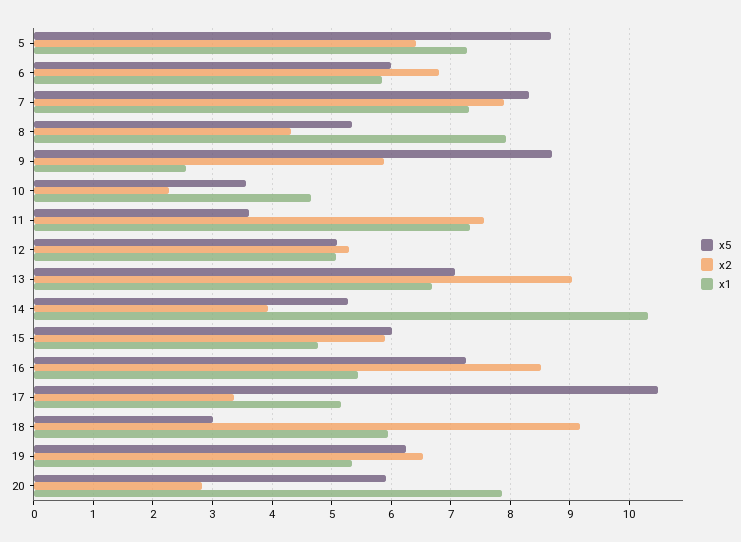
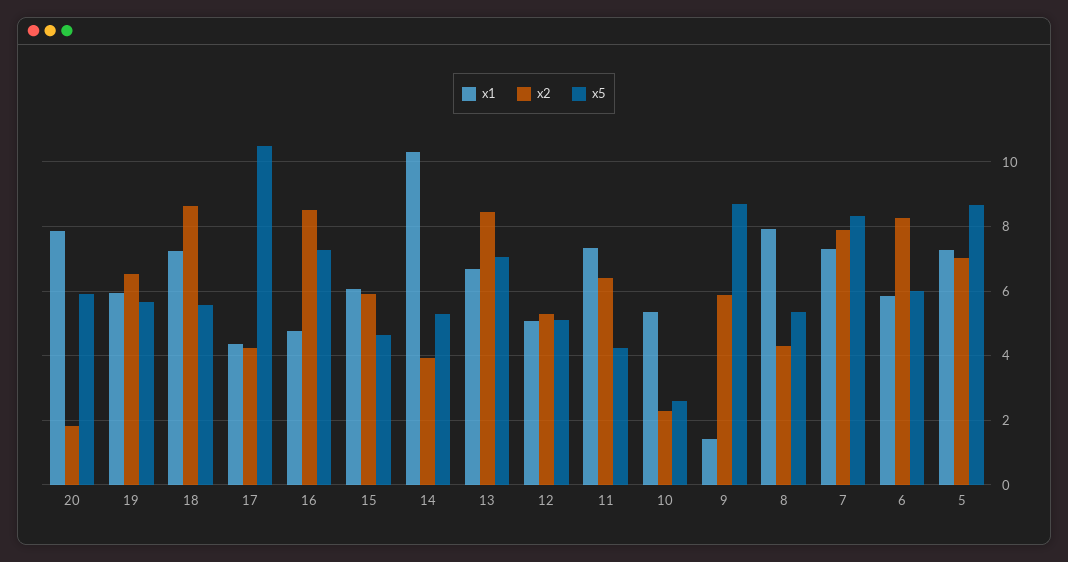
  {
    "x5": {
      "5": 8.6,
      "6": 6,
      "7": 8.4,
      "8": 5.4,
      "9": 8.8,
-     "10": 3.6,
+     "10": 2.6,
-     "11": 3.6,
+     "11": 4.2,
      "12": 5,
      "13": 7,
      "14": 5.2,
-     "15": 6,
+     "15": 4.6,
      "16": 7.2,
      "17": 10.4,
-     "18": 3,
+     "18": 5.6,
-     "19": 6.2,
+     "19": 5.6,
      "20": 6
    },
    "x2": {
-     "5": 6.4,
+     "5": 7,
-     "6": 6.8,
+     "6": 8.2,
      "7": 7.8,
      "8": 4.4,
      "9": 5.8,
      "10": 2.2,
-     "11": 7.6,
+     "11": 6.4,
      "12": 5.2,
-     "13": 9,
+     "13": 8.4,
      "14": 4,
      "15": 6,
      "16": 8.6,
-     "17": 3.4,
+     "17": 4.2,
-     "18": 9.2,
+     "18": 8.6,
      "19": 6.6,
-     "20": 2.8
+     "20": 1.8
    },
    "x1": {
      "5": 7.2,
      "6": 5.8,
      "7": 7.4,
      "8": 8,
-     "9": 2.6,
+     "9": 1.4,
-     "10": 4.6,
+     "10": 5.4,
      "11": 7.4,
      "12": 5,
      "13": 6.6,
      "14": 10.4,
-     "15": 4.8,
+     "15": 6,
-     "16": 5.4,
+     "16": 4.8,
-     "17": 5.2,
+     "17": 4.4,
-     "18": 6,
+     "18": 7.2,
-     "19": 5.4,
+     "19": 6,
      "20": 7.8
    }
  }

